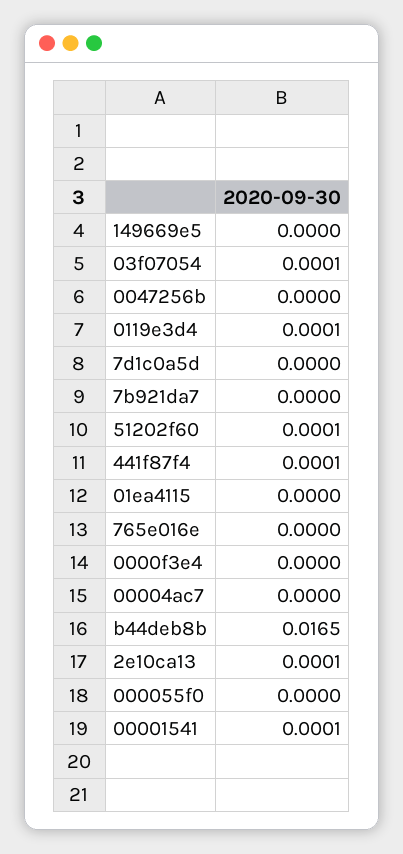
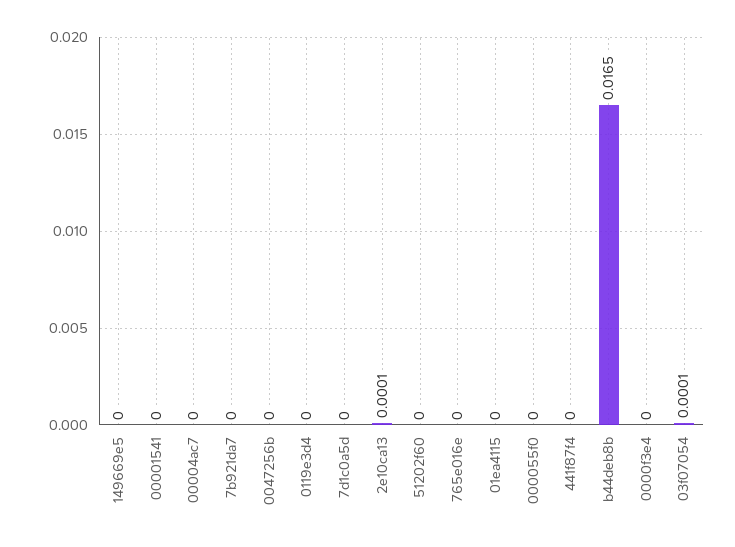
  {
    "149669e5": 0,
    "03f07054": 0.0001,
    "0047256b": 0,
-   "0119e3d4": 0.0001,
+   "0119e3d4": 0,
    "7d1c0a5d": 0,
    "7b921da7": 0,
-   "51202f60": 0.0001,
+   "51202f60": 0,
-   "441f87f4": 0.0001,
+   "441f87f4": 0,
    "01ea4115": 0,
    "765e016e": 0,
    "0000f3e4": 0,
    "00004ac7": 0,
    "b44deb8b": 0.0165,
    "2e10ca13": 0.0001,
    "000055f0": 0,
-   "00001541": 0.0001
+   "00001541": 0
  }

